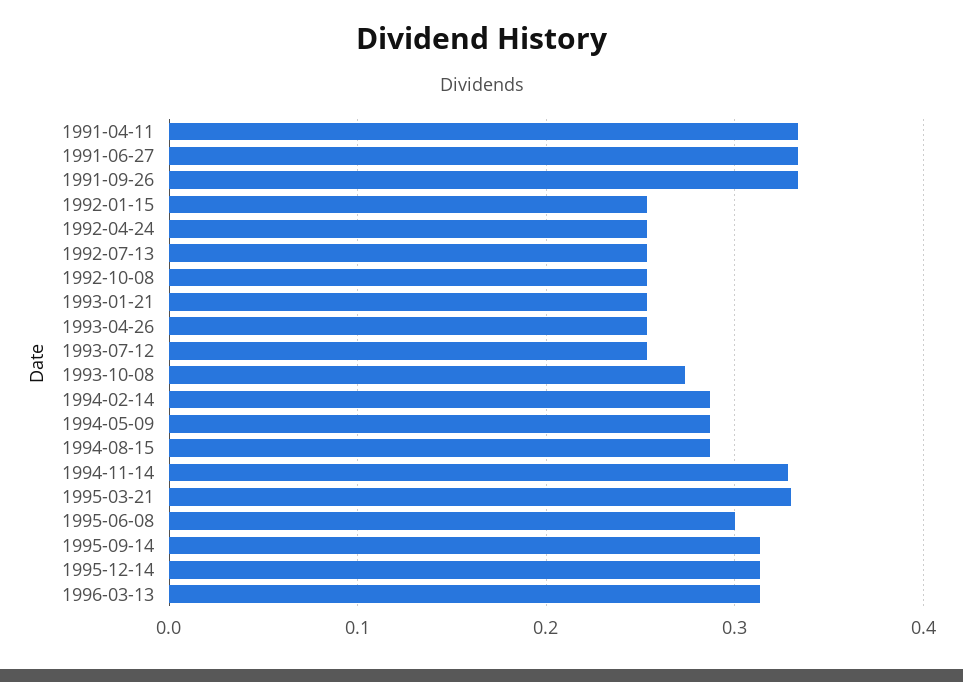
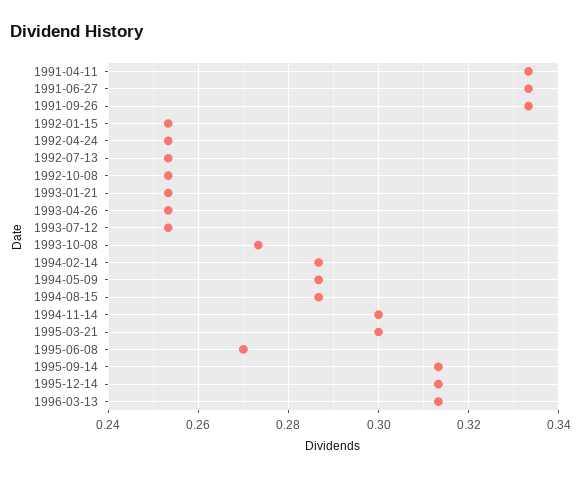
  {
    "1991-04-11": 0.334,
    "1991-06-27": 0.334,
    "1991-09-26": 0.334,
    "1992-01-15": 0.254,
    "1992-04-24": 0.254,
    "1992-07-13": 0.254,
    "1992-10-08": 0.254,
    "1993-01-21": 0.254,
    "1993-04-26": 0.254,
    "1993-07-12": 0.254,
    "1993-10-08": 0.274,
    "1994-02-14": 0.286,
    "1994-05-09": 0.286,
    "1994-08-15": 0.286,
-   "1994-11-14": 0.33,
+   "1994-11-14": 0.3,
-   "1995-03-21": 0.33,
+   "1995-03-21": 0.3,
-   "1995-06-08": 0.3,
+   "1995-06-08": 0.27,
    "1995-09-14": 0.314,
    "1995-12-14": 0.314,
    "1996-03-13": 0.314
  }

